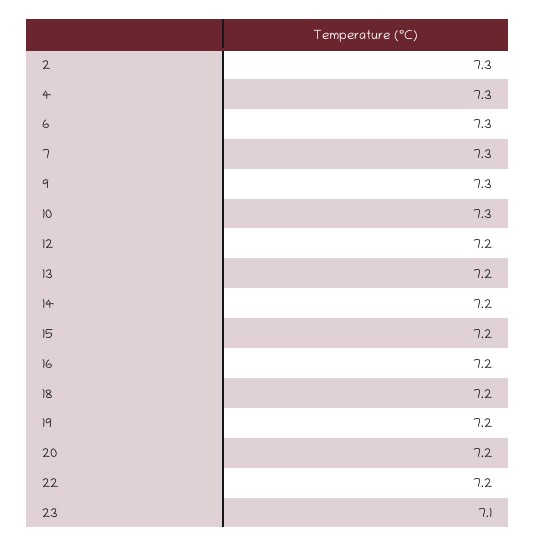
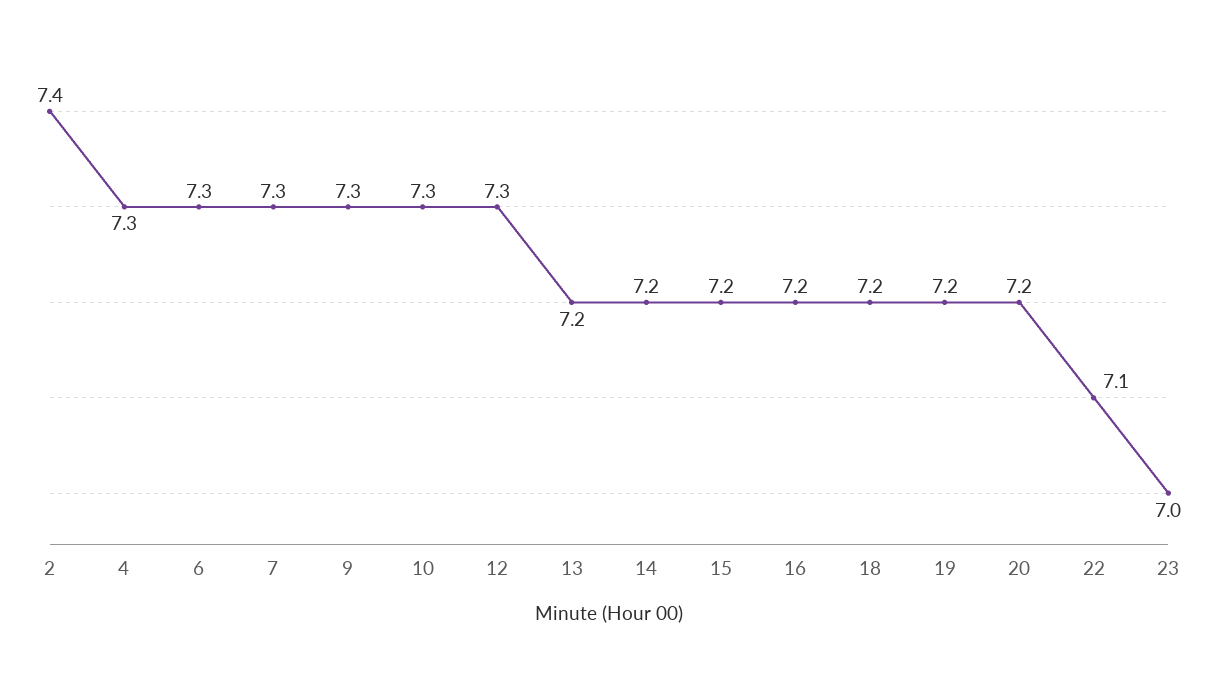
  {
-   "2": 7.3,
+   "2": 7.4,
    "4": 7.3,
    "6": 7.3,
    "7": 7.3,
    "9": 7.3,
    "10": 7.3,
-   "12": 7.2,
+   "12": 7.3,
    "13": 7.2,
    "14": 7.2,
    "15": 7.2,
    "16": 7.2,
    "18": 7.2,
    "19": 7.2,
    "20": 7.2,
-   "22": 7.2,
+   "22": 7.1,
-   "23": 7.1
+   "23": 7
  }

